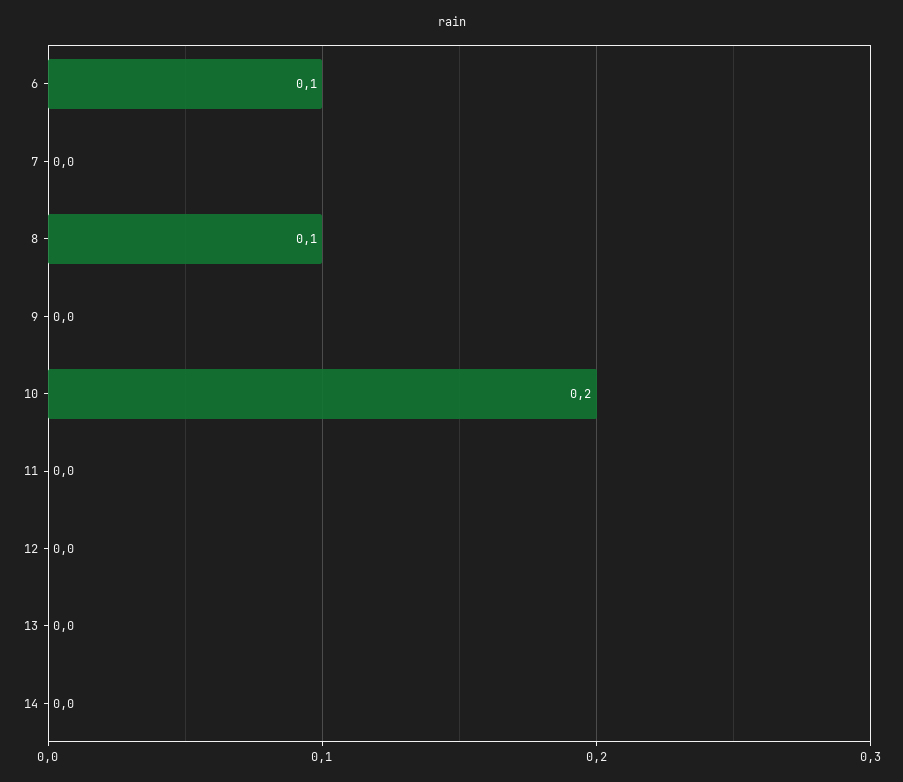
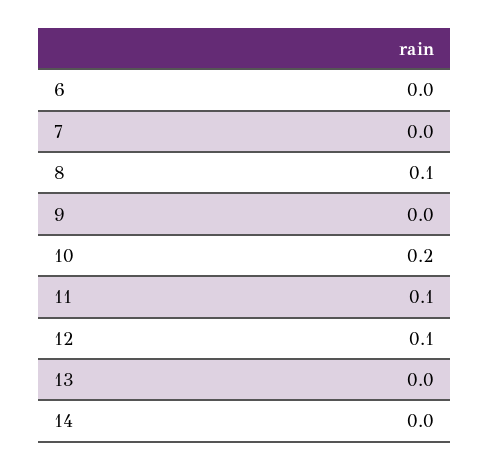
  {
-   "6": 0.1,
+   "6": 0,
    "7": 0,
    "8": 0.1,
    "9": 0,
    "10": 0.2,
-   "11": 0,
+   "11": 0.1,
-   "12": 0,
+   "12": 0.1,
    "13": 0,
    "14": 0
  }

